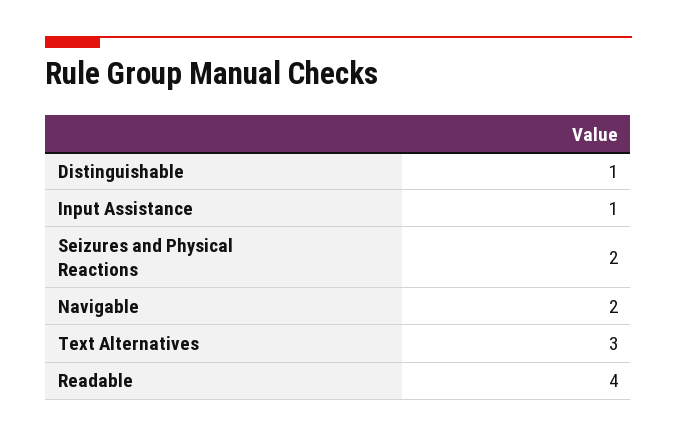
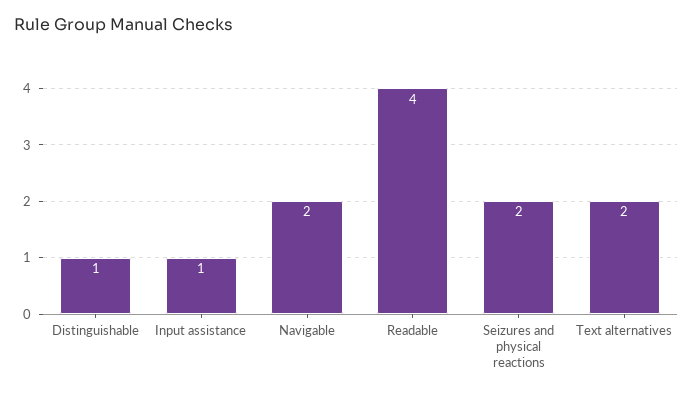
  {
    "Distinguishable": 1,
    "Input Assistance": 1,
    "Seizures and Physical Reactions": 2,
    "Navigable": 2,
-   "Text Alternatives": 3,
+   "Text Alternatives": 2,
    "Readable": 4
  }

